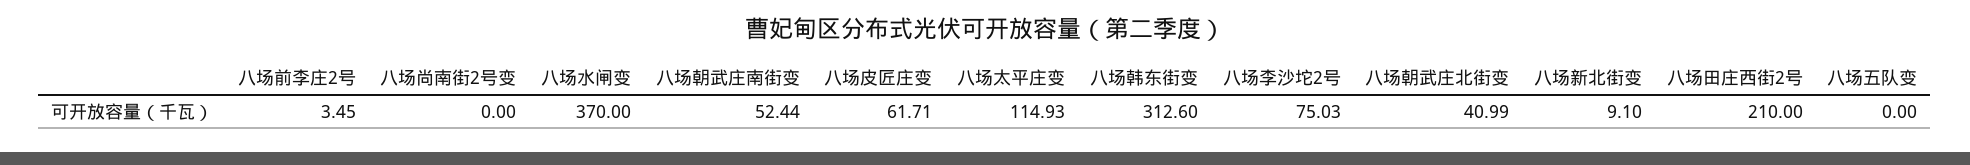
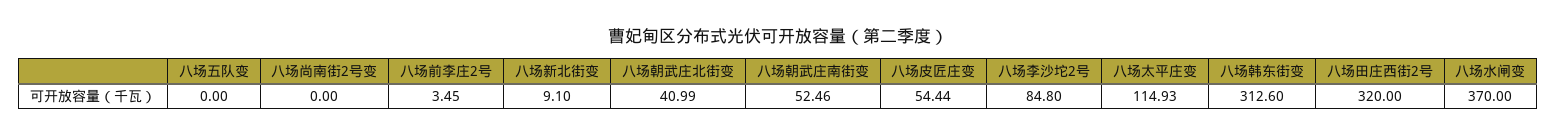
  {
    "八场前李庄2号": 3.45,
    "八场尚南街2号变": 0,
    "八场水闸变": 370,
-   "八场朝武庄南街变": 52.44,
+   "八场朝武庄南街变": 52.46,
-   "八场皮匠庄变": 61.71,
+   "八场皮匠庄变": 54.44,
    "八场太平庄变": 114.93,
    "八场韩东街变": 312.6,
-   "八场李沙坨2号": 75.03,
+   "八场李沙坨2号": 84.8,
    "八场朝武庄北街变": 40.99,
    "八场新北街变": 9.1,
-   "八场田庄西街2号": 210,
+   "八场田庄西街2号": 320,
    "八场五队变": 0
  }

